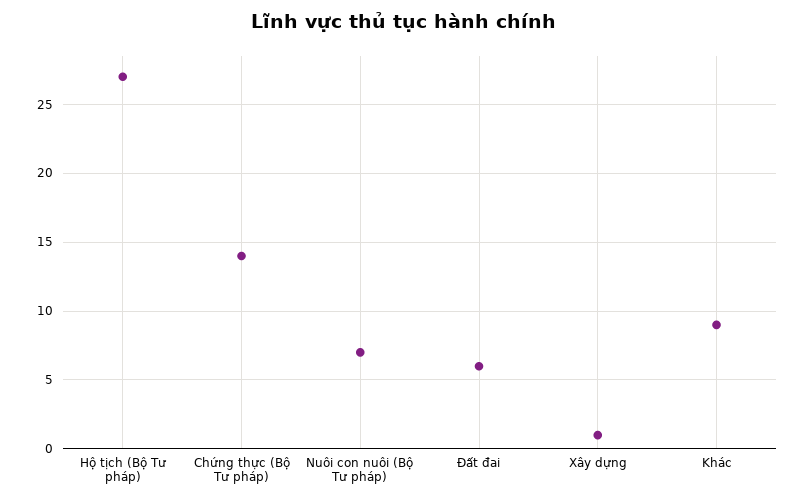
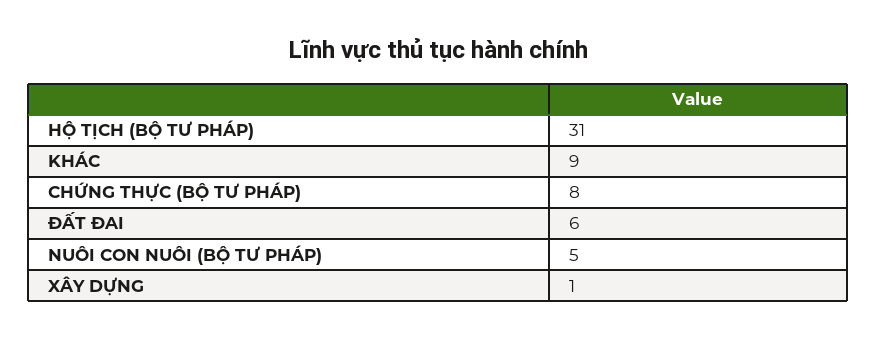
  {
-   "Hộ tịch (Bộ Tư pháp)": 27,
+   "Hộ tịch (Bộ Tư pháp)": 31,
-   "Chứng thực (Bộ Tư pháp)": 14,
+   "Chứng thực (Bộ Tư pháp)": 8,
-   "Nuôi con nuôi (Bộ Tư pháp)": 7,
+   "Nuôi con nuôi (Bộ Tư pháp)": 5,
    "Đất đai": 6,
    "Xây dựng": 1,
    "Khác": 9
  }

